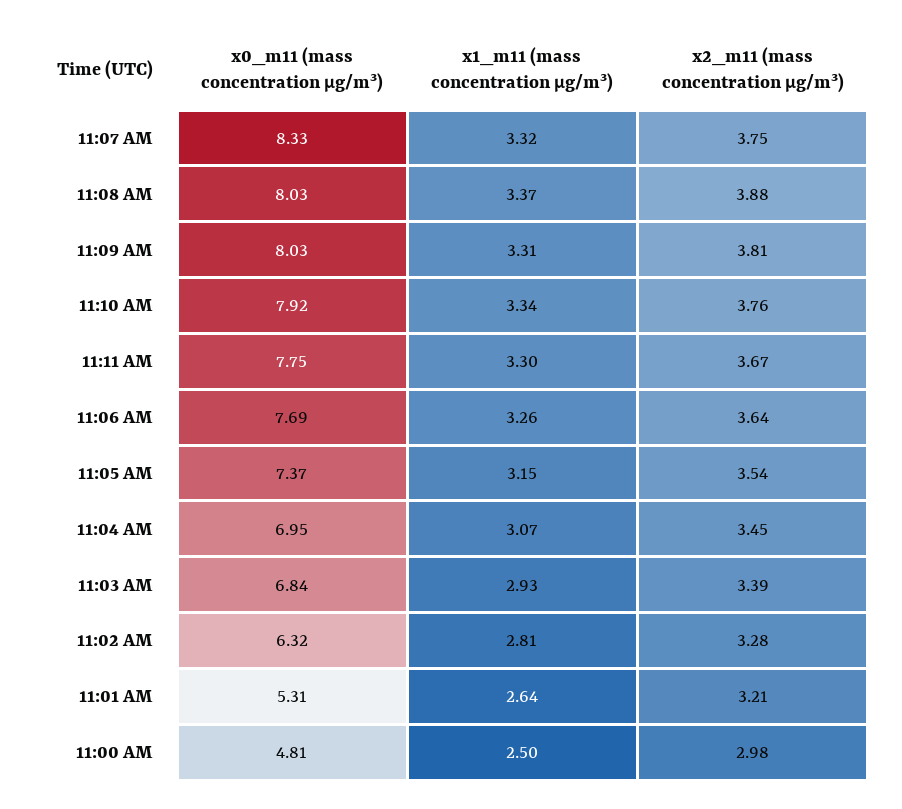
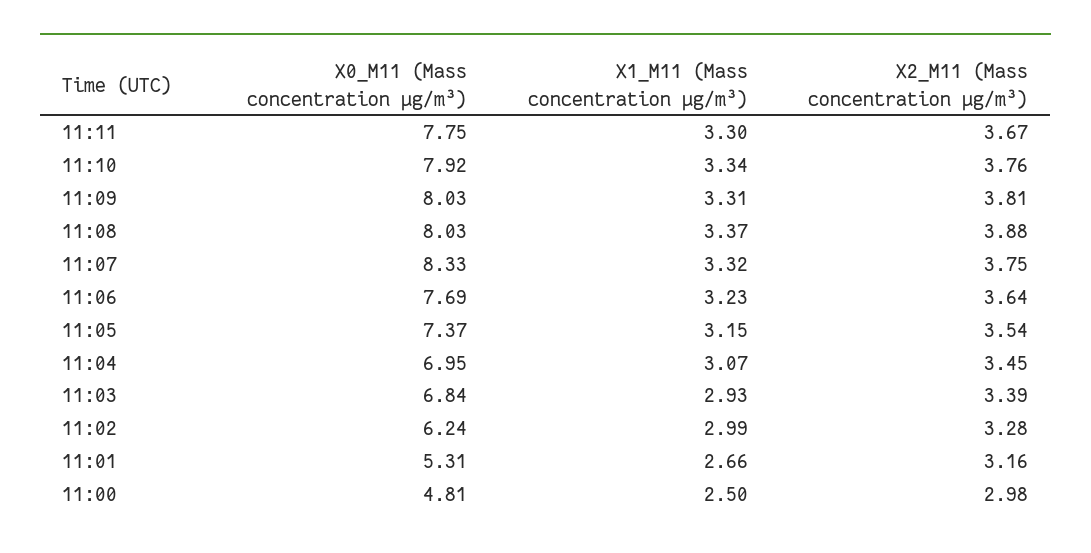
  {
    "x0_m11 (mass concentration μg/m³)": {
      "11:07 AM": 8.33,
      "11:08 AM": 8.03,
      "11:09 AM": 8.03,
      "11:10 AM": 7.92,
      "11:11 AM": 7.75,
      "11:06 AM": 7.69,
      "11:05 AM": 7.37,
      "11:04 AM": 6.95,
      "11:03 AM": 6.84,
-     "11:02 AM": 6.32,
+     "11:02 AM": 6.24,
      "11:01 AM": 5.31,
      "11:00 AM": 4.81
    },
    "x1_m11 (mass concentration μg/m³)": {
      "11:07 AM": 3.32,
      "11:08 AM": 3.37,
      "11:09 AM": 3.31,
      "11:10 AM": 3.34,
      "11:11 AM": 3.3,
-     "11:06 AM": 3.26,
+     "11:06 AM": 3.23,
      "11:05 AM": 3.15,
      "11:04 AM": 3.07,
      "11:03 AM": 2.93,
-     "11:02 AM": 2.81,
+     "11:02 AM": 2.99,
-     "11:01 AM": 2.64,
+     "11:01 AM": 2.66,
      "11:00 AM": 2.5
    },
    "x2_m11 (mass concentration μg/m³)": {
      "11:07 AM": 3.75,
      "11:08 AM": 3.88,
      "11:09 AM": 3.81,
      "11:10 AM": 3.76,
      "11:11 AM": 3.67,
      "11:06 AM": 3.64,
      "11:05 AM": 3.54,
      "11:04 AM": 3.45,
      "11:03 AM": 3.39,
      "11:02 AM": 3.28,
-     "11:01 AM": 3.21,
+     "11:01 AM": 3.16,
      "11:00 AM": 2.98
    }
  }

